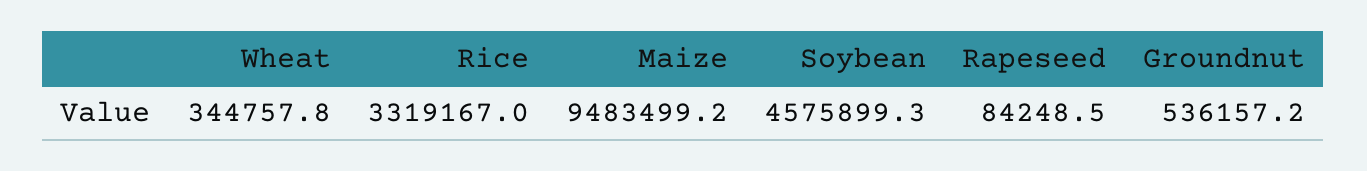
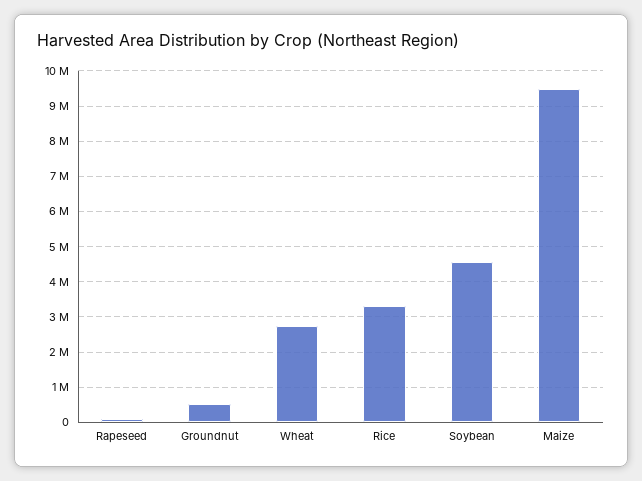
  {
-   "Wheat": 344757.8,
+   "Wheat": 2800000,
    "Rice": 3319167,
    "Maize": 9483499.2,
    "Soybean": 4575899.3,
    "Rapeseed": 84248.5,
    "Groundnut": 536157.2
  }

